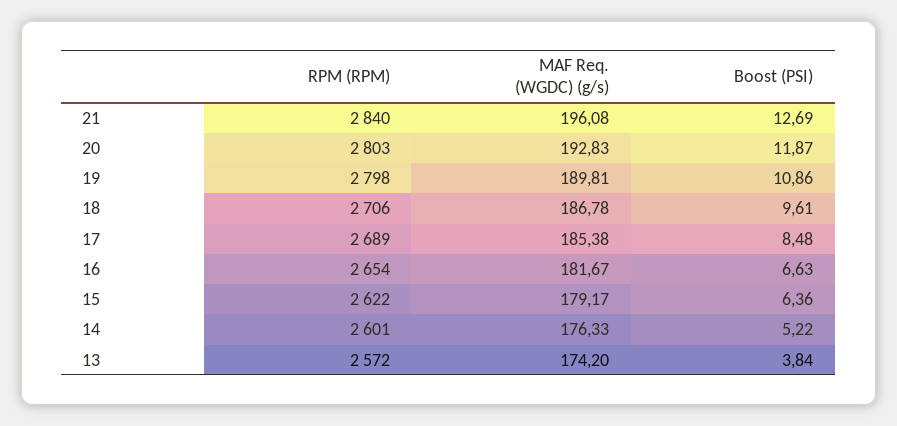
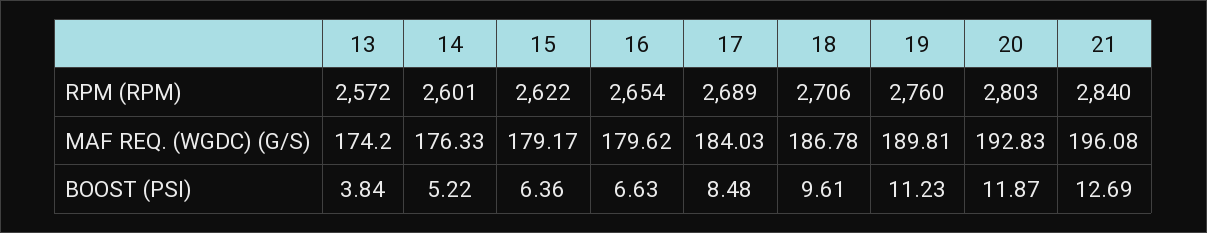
  {
    "RPM (RPM)": {
      "21": 2840,
      "20": 2803,
-     "19": 2798,
+     "19": 2760,
      "18": 2706,
      "17": 2689,
      "16": 2654,
      "15": 2622,
      "14": 2601,
      "13": 2572
    },
    "MAF Req. (WGDC) (g/s)": {
      "21": 196.08,
      "20": 192.83,
      "19": 189.81,
      "18": 186.78,
-     "17": 185.38,
+     "17": 184.03,
-     "16": 181.67,
+     "16": 179.62,
      "15": 179.17,
      "14": 176.33,
      "13": 174.2
    },
    "Boost (PSI)": {
      "21": 12.69,
      "20": 11.87,
-     "19": 10.86,
+     "19": 11.23,
      "18": 9.61,
      "17": 8.48,
      "16": 6.63,
      "15": 6.36,
      "14": 5.22,
      "13": 3.84
    }
  }

